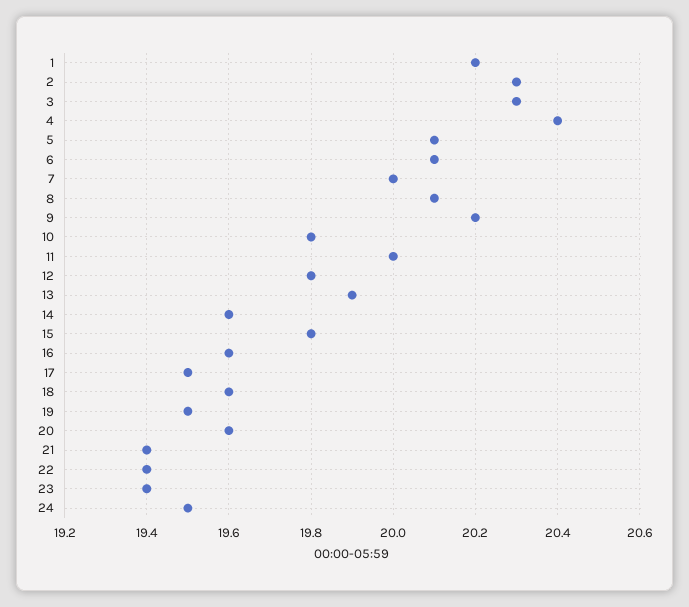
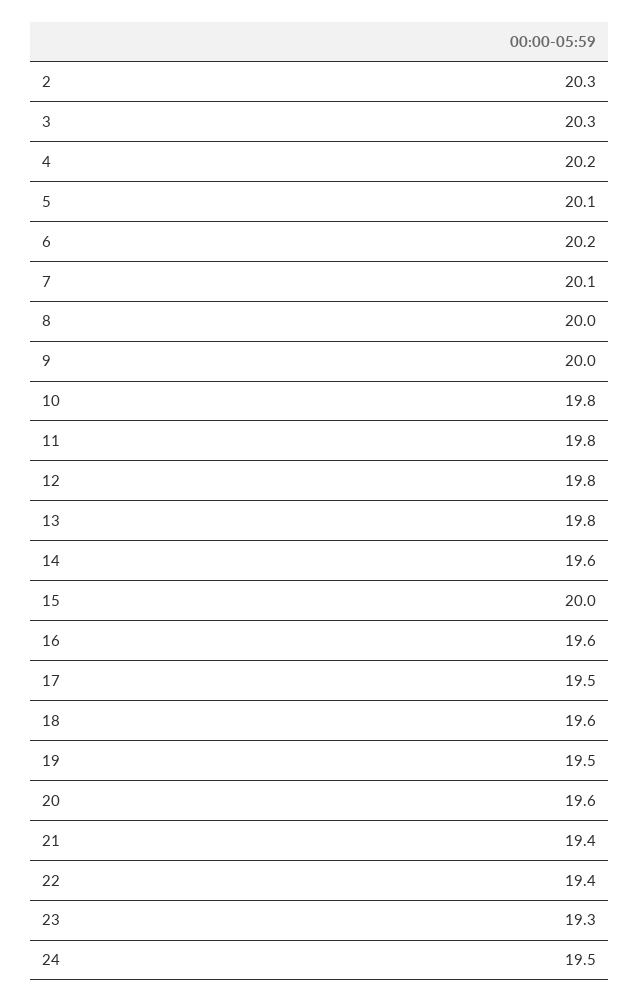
  {
-   "1": 20.2,
    "2": 20.3,
    "3": 20.3,
-   "4": 20.4,
+   "4": 20.2,
    "5": 20.1,
-   "6": 20.1,
+   "6": 20.2,
-   "7": 20,
+   "7": 20.1,
-   "8": 20.1,
+   "8": 20,
-   "9": 20.2,
+   "9": 20,
    "10": 19.8,
-   "11": 20,
+   "11": 19.8,
    "12": 19.8,
-   "13": 19.9,
+   "13": 19.8,
    "14": 19.6,
-   "15": 19.8,
+   "15": 20,
    "16": 19.6,
    "17": 19.5,
    "18": 19.6,
    "19": 19.5,
    "20": 19.6,
    "21": 19.4,
    "22": 19.4,
-   "23": 19.4,
+   "23": 19.3,
    "24": 19.5
  }

